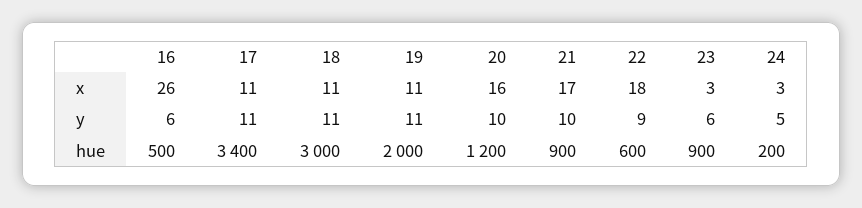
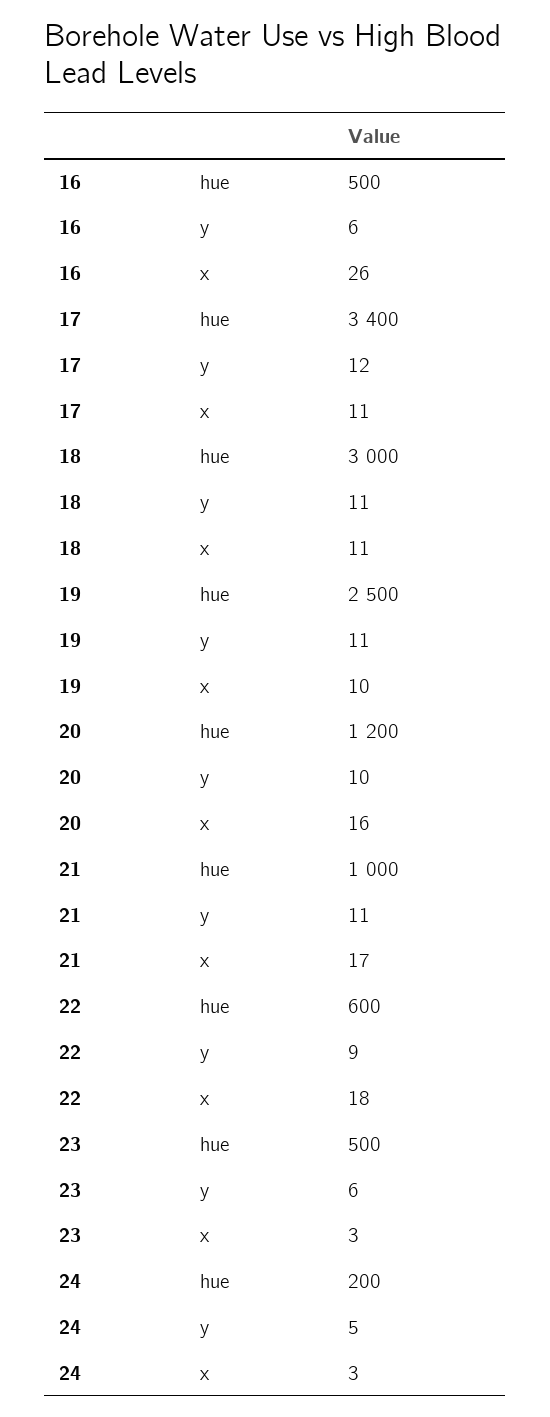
  {
    "16": {
      "x": 26,
      "y": 6,
      "hue": 500
    },
    "17": {
      "x": 11,
-     "y": 11,
+     "y": 12,
      "hue": 3400
    },
    "18": {
      "x": 11,
      "y": 11,
      "hue": 3000
    },
    "19": {
-     "x": 11,
+     "x": 10,
      "y": 11,
-     "hue": 2000
+     "hue": 2500
    },
    "20": {
      "x": 16,
      "y": 10,
      "hue": 1200
    },
    "21": {
      "x": 17,
-     "y": 10,
+     "y": 11,
-     "hue": 900
+     "hue": 1000
    },
    "22": {
      "x": 18,
      "y": 9,
      "hue": 600
    },
    "23": {
      "x": 3,
      "y": 6,
-     "hue": 900
+     "hue": 500
    },
    "24": {
      "x": 3,
      "y": 5,
      "hue": 200
    }
  }

